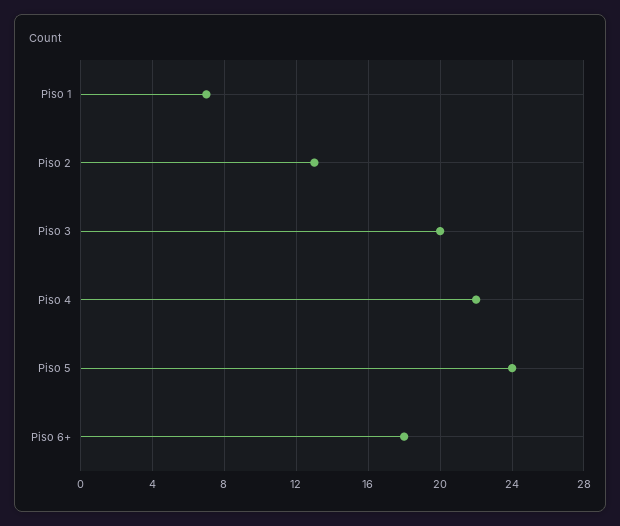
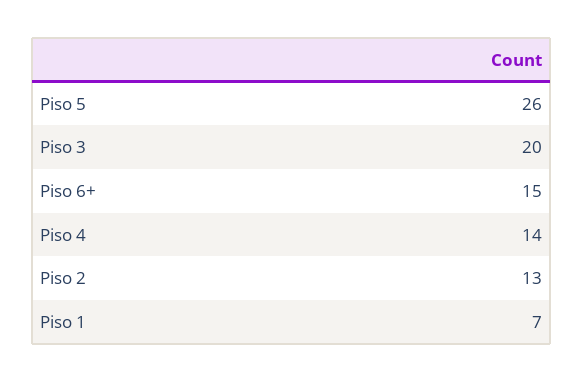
  {
    "Piso 1": 7,
    "Piso 2": 13,
    "Piso 3": 20,
-   "Piso 4": 22,
+   "Piso 4": 14,
-   "Piso 5": 24,
+   "Piso 5": 26,
-   "Piso 6+": 18
+   "Piso 6+": 15
  }

